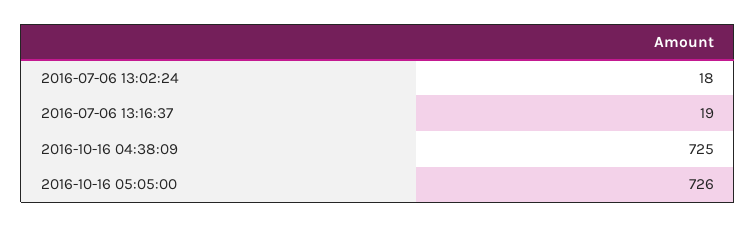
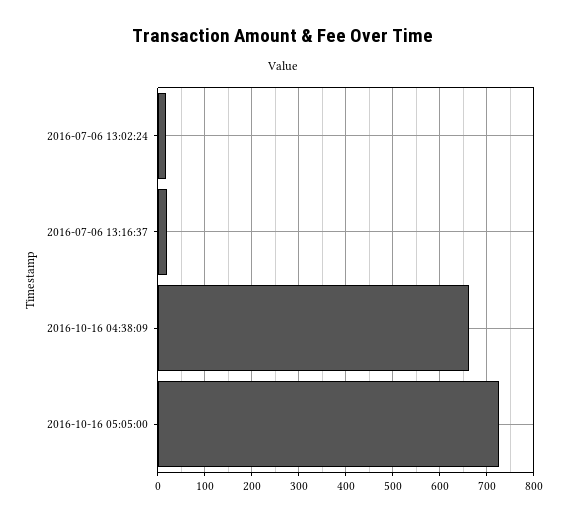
  {
    "2016-07-06 13:02:24": 18,
    "2016-07-06 13:16:37": 19,
-   "2016-10-16 04:38:09": 725,
+   "2016-10-16 04:38:09": 660,
    "2016-10-16 05:05:00": 726
  }

